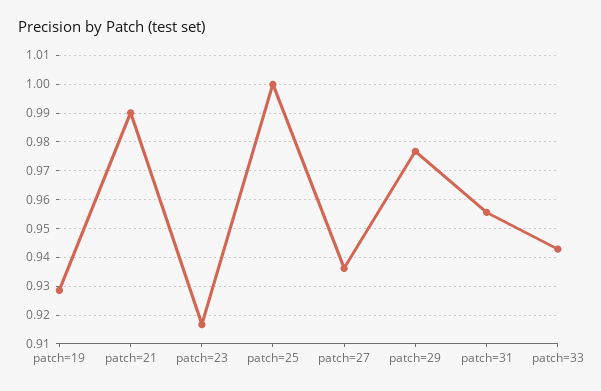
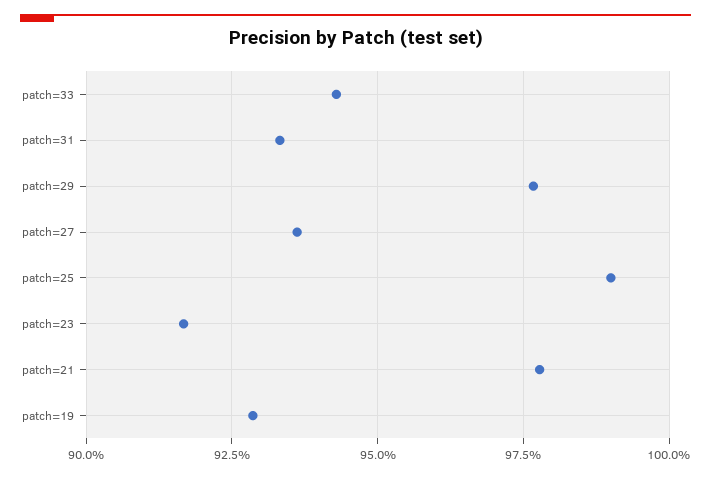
  {
    "patch=19": 0.9275,
-   "patch=21": 0.99,
+   "patch=21": 0.9775,
    "patch=23": 0.9175,
-   "patch=25": 1,
+   "patch=25": 0.99,
    "patch=27": 0.935,
    "patch=29": 0.9775,
-   "patch=31": 0.955,
+   "patch=31": 0.9325,
    "patch=33": 0.9425
  }

